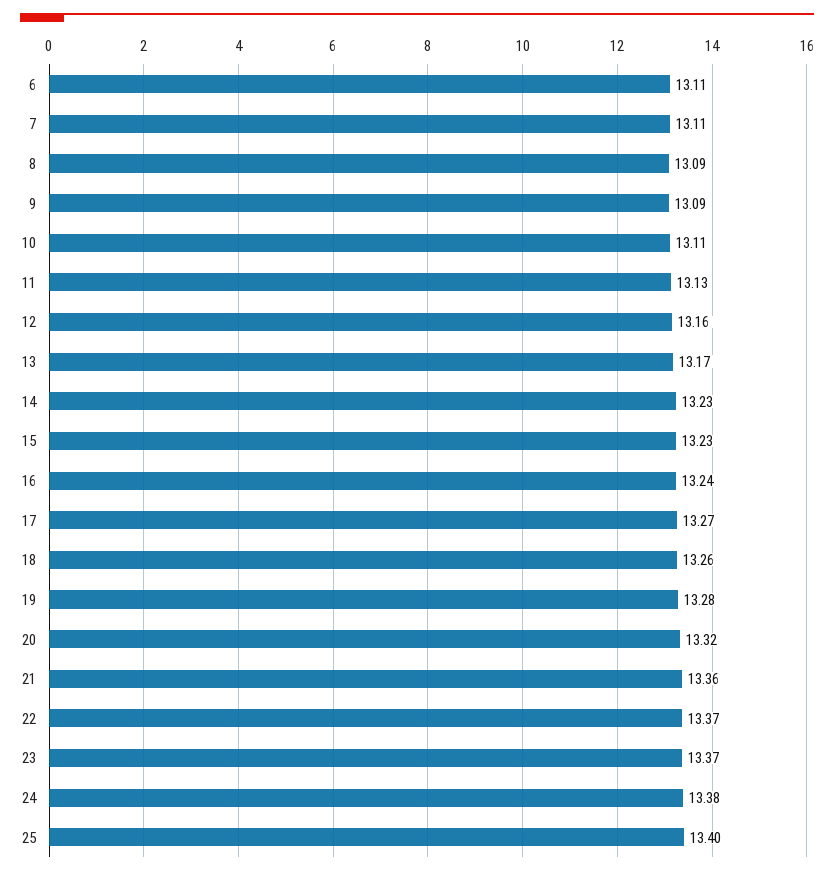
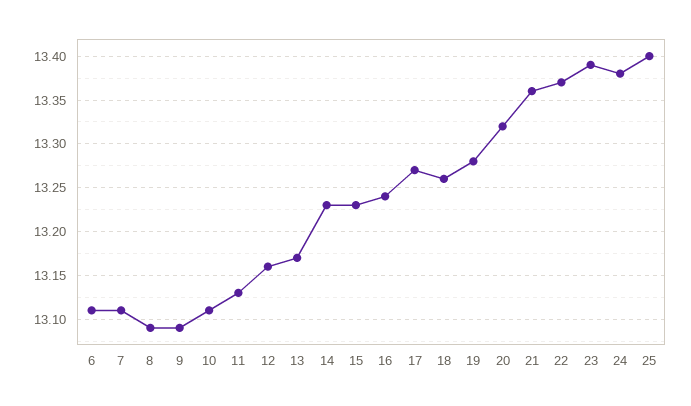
  {
    "6": 13.11,
    "7": 13.11,
    "8": 13.09,
    "9": 13.09,
    "10": 13.11,
    "11": 13.13,
    "12": 13.16,
    "13": 13.17,
    "14": 13.23,
    "15": 13.23,
    "16": 13.24,
    "17": 13.27,
    "18": 13.26,
    "19": 13.28,
    "20": 13.32,
    "21": 13.36,
    "22": 13.37,
-   "23": 13.37,
+   "23": 13.39,
    "24": 13.38,
    "25": 13.4
  }

